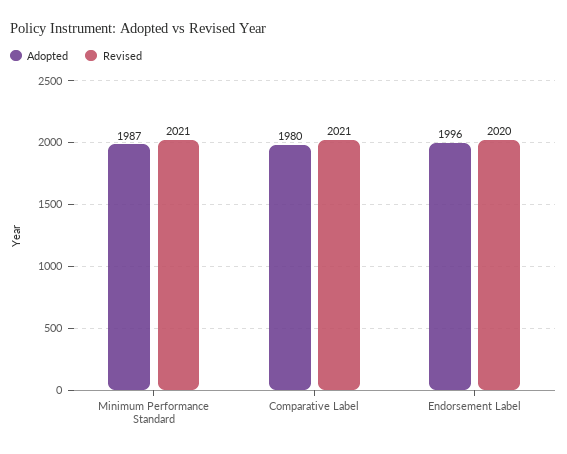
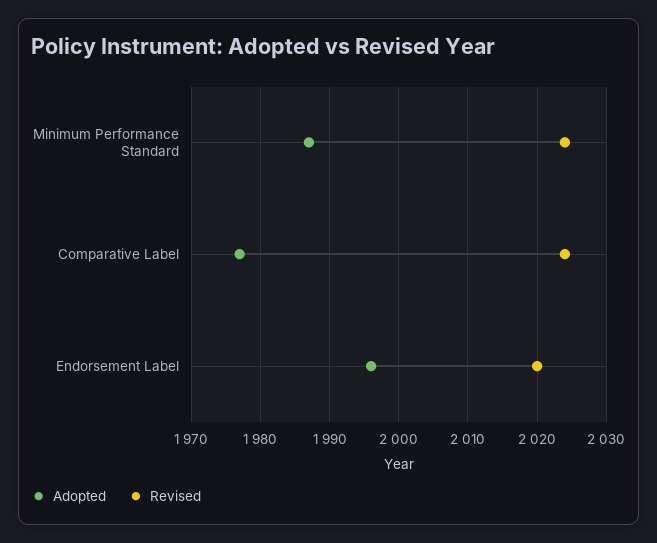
  {
    "Adopted": {
      "Minimum Performance Standard": 1987,
-     "Comparative Label": 1980,
+     "Comparative Label": 1977,
      "Endorsement Label": 1996
    },
    "Revised": {
-     "Minimum Performance Standard": 2021,
+     "Minimum Performance Standard": 2024,
-     "Comparative Label": 2021,
+     "Comparative Label": 2024,
      "Endorsement Label": 2020
    }
  }

